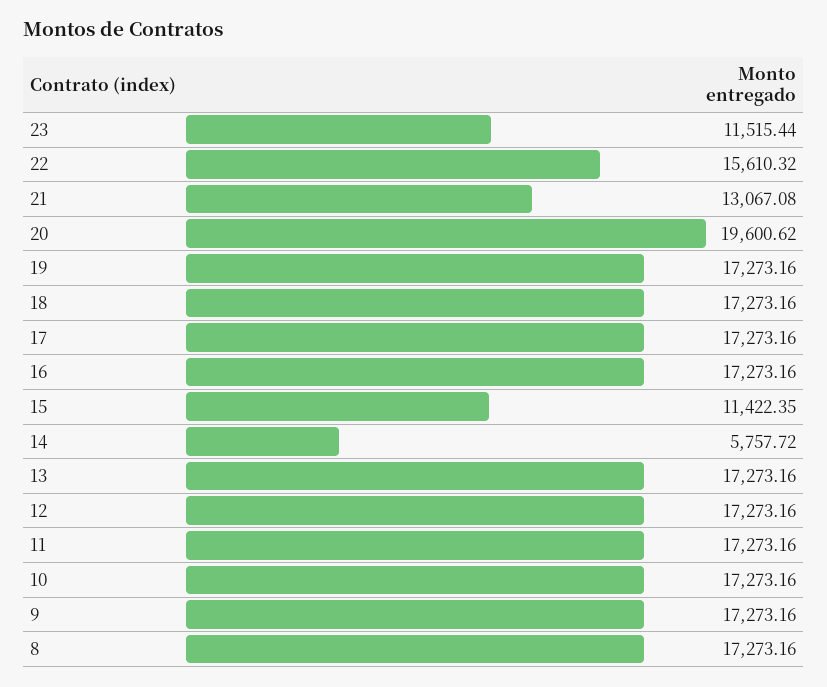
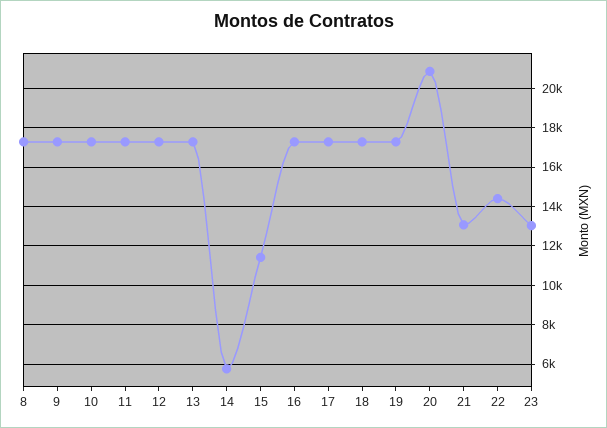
  {
-   "23": 11515.44,
+   "23": 13000,
-   "22": 15610.32,
+   "22": 14500,
    "21": 13067.08,
-   "20": 19600.62,
+   "20": 21000,
    "19": 17273.16,
    "18": 17273.16,
    "17": 17273.16,
    "16": 17273.16,
    "15": 11422.35,
    "14": 5757.72,
    "13": 17273.16,
    "12": 17273.16,
    "11": 17273.16,
    "10": 17273.16,
    "9": 17273.16,
    "8": 17273.16
  }

